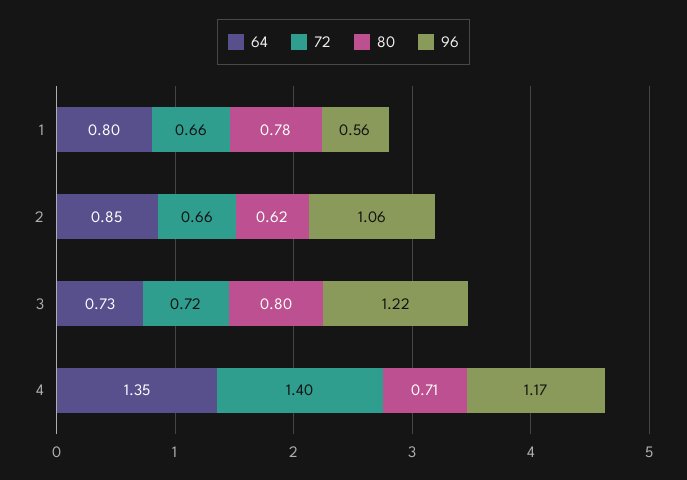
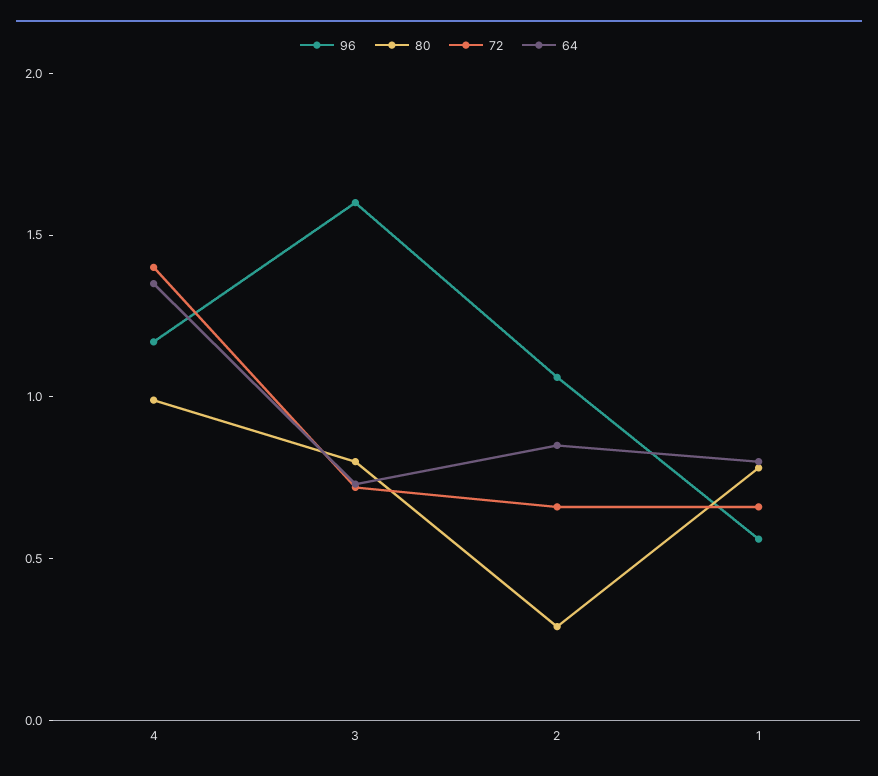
  {
    "64": {
      "1": 0.8,
      "2": 0.85,
      "3": 0.73,
      "4": 1.35
    },
    "72": {
      "1": 0.66,
      "2": 0.66,
      "3": 0.72,
      "4": 1.4
    },
    "80": {
      "1": 0.78,
-     "2": 0.62,
+     "2": 0.3,
      "3": 0.8,
-     "4": 0.71
+     "4": 1
    },
    "96": {
      "1": 0.56,
      "2": 1.06,
-     "3": 1.22,
+     "3": 1.6,
      "4": 1.17
    }
  }

